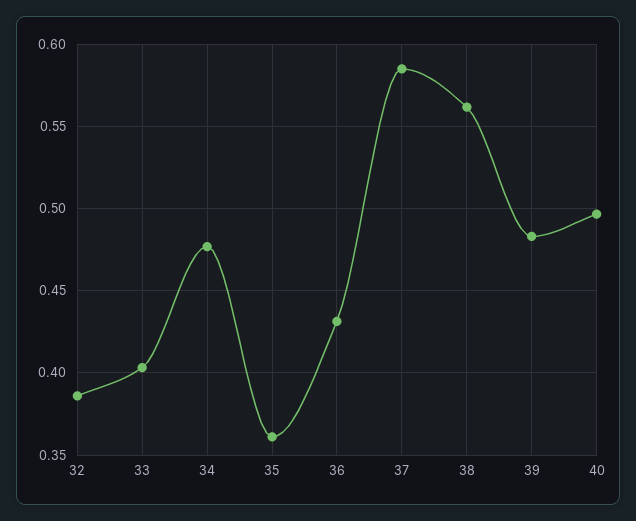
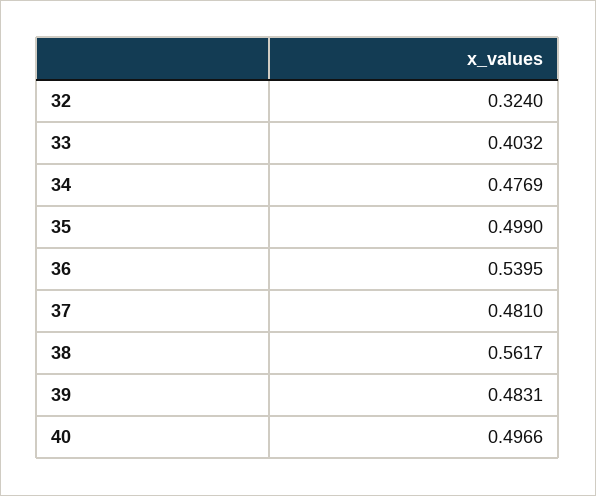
  {
-   "32": 0.385,
+   "32": 0.324,
    "33": 0.4032,
    "34": 0.4769,
-   "35": 0.36,
+   "35": 0.499,
-   "36": 0.43,
+   "36": 0.5395,
-   "37": 0.585,
+   "37": 0.481,
    "38": 0.5617,
    "39": 0.4831,
    "40": 0.4966
  }

